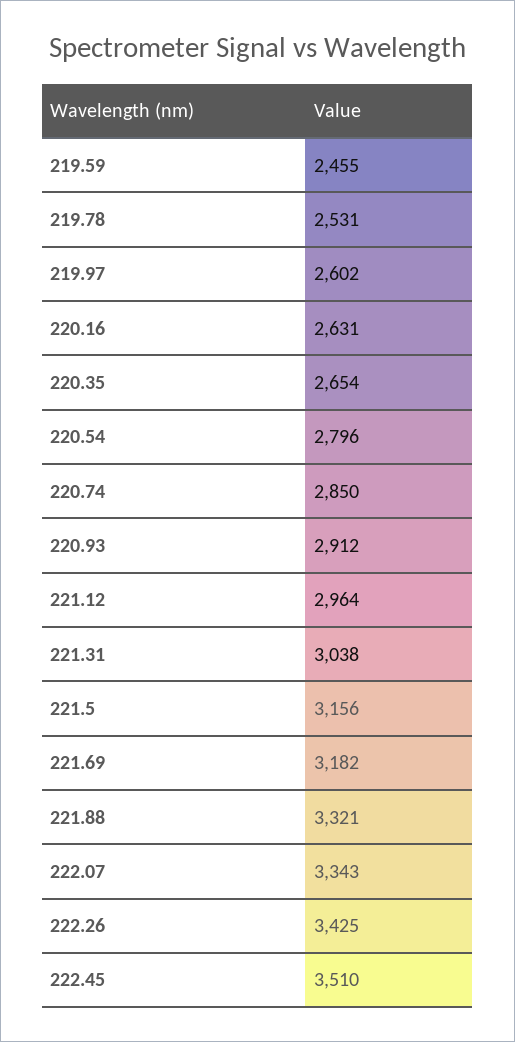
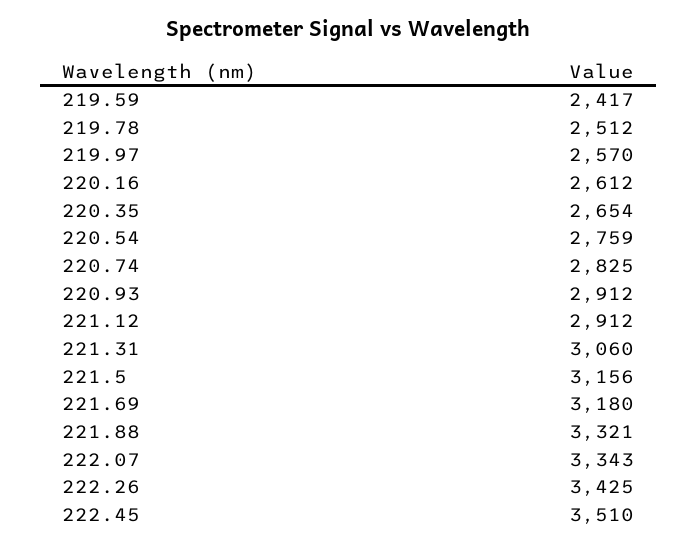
  {
-   "219.59": 2455,
+   "219.59": 2417,
-   "219.78": 2531,
+   "219.78": 2512,
-   "219.97": 2602,
+   "219.97": 2570,
-   "220.16": 2631,
+   "220.16": 2612,
    "220.35": 2654,
-   "220.54": 2796,
+   "220.54": 2759,
-   "220.74": 2850,
+   "220.74": 2825,
    "220.93": 2912,
-   "221.12": 2964,
+   "221.12": 2912,
-   "221.31": 3038,
+   "221.31": 3060,
    "221.5": 3156,
-   "221.69": 3182,
+   "221.69": 3180,
    "221.88": 3321,
    "222.07": 3343,
    "222.26": 3425,
    "222.45": 3510
  }

